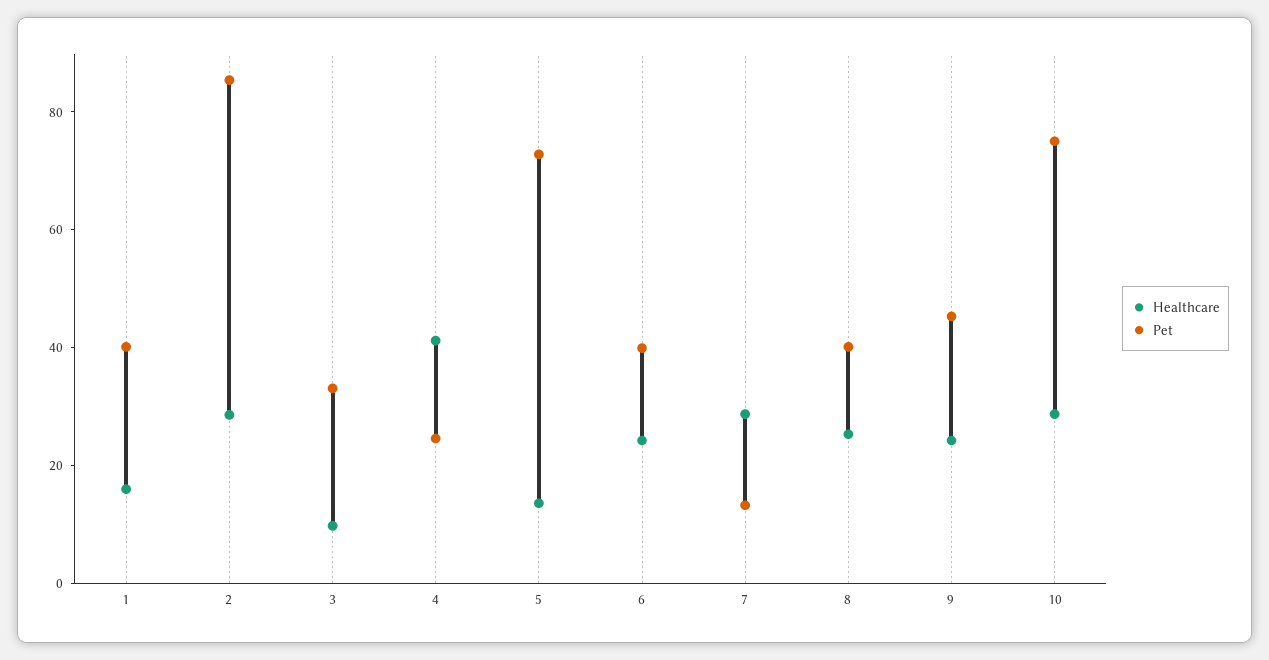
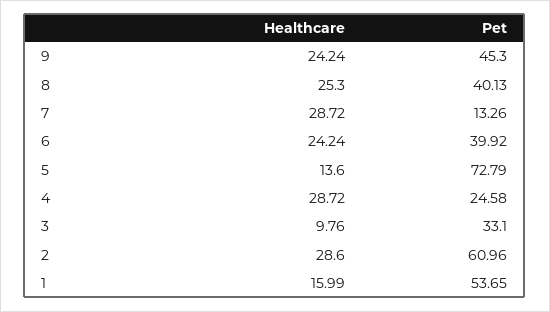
  {
    "Healthcare": {
      "1": 15.99,
      "2": 28.6,
      "3": 9.76,
-     "4": 40,
+     "4": 28.72,
      "5": 13.6,
      "6": 24.24,
      "7": 28.72,
      "8": 25.3,
-     "9": 24.24,
+     "9": 24.24
-     "10": 30
    },
    "Pet": {
-     "1": 40,
+     "1": 53.65,
-     "2": 85,
+     "2": 60.96,
      "3": 33.1,
      "4": 24.58,
      "5": 72.79,
      "6": 39.92,
      "7": 13.26,
      "8": 40.13,
-     "9": 45.3,
+     "9": 45.3
-     "10": 75
    }
  }

